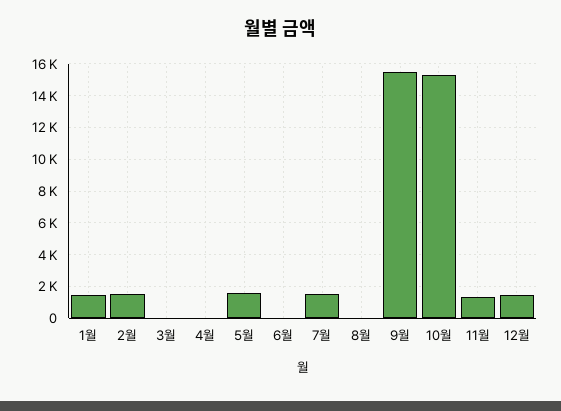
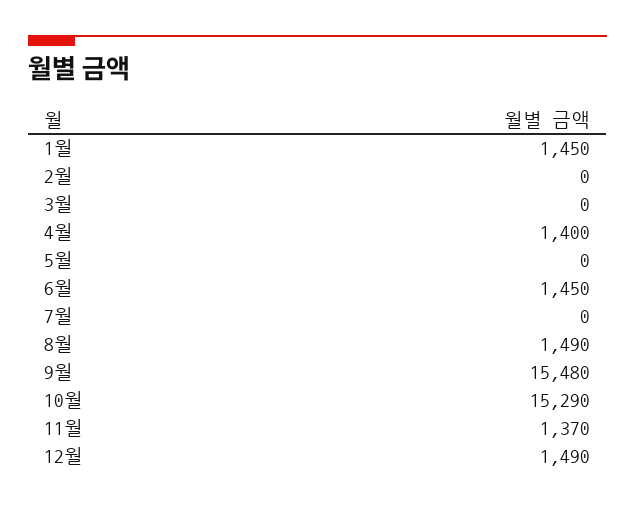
  {
    "1월": 1450,
-   "2월": 1500,
+   "2월": 0,
    "3월": 0,
-   "4월": 0,
+   "4월": 1400,
-   "5월": 1500,
+   "5월": 0,
-   "6월": 0,
+   "6월": 1450,
-   "7월": 1500,
+   "7월": 0,
-   "8월": 0,
+   "8월": 1490,
    "9월": 15480,
    "10월": 15290,
    "11월": 1370,
    "12월": 1490
  }

